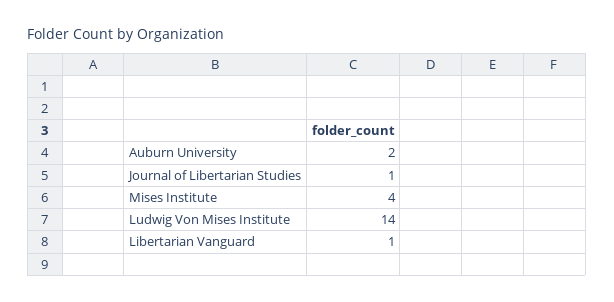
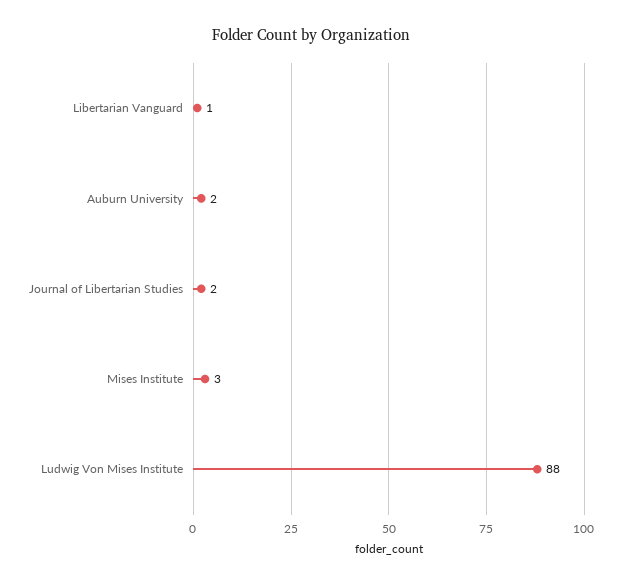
  {
    "Auburn University": 2,
-   "Journal of Libertarian Studies": 1,
+   "Journal of Libertarian Studies": 2,
-   "Mises Institute": 4,
+   "Mises Institute": 3,
-   "Ludwig Von Mises Institute": 14,
+   "Ludwig Von Mises Institute": 88,
    "Libertarian Vanguard": 1
  }

